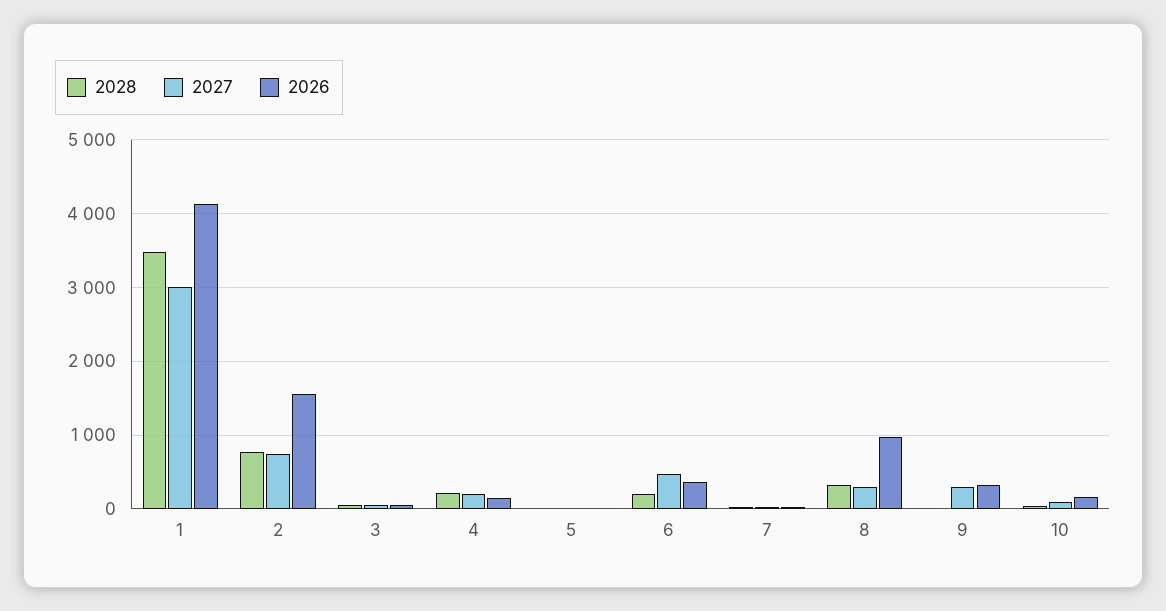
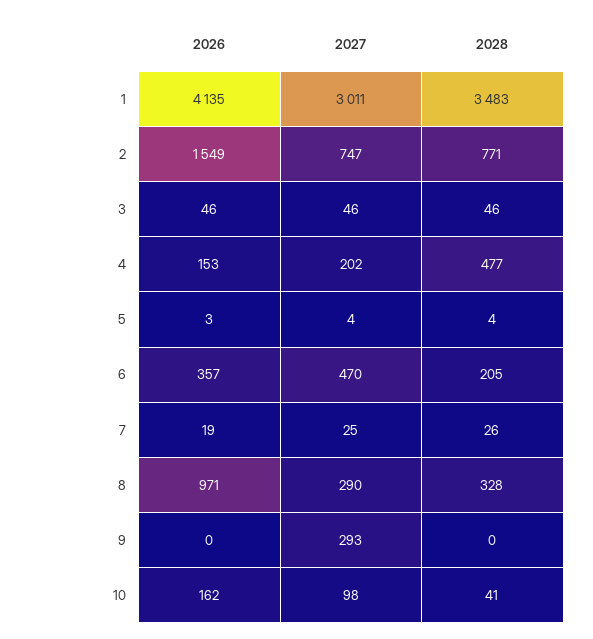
  {
    "2028": {
      "1": 3483,
      "2": 771,
      "3": 46,
-     "4": 200,
+     "4": 477,
      "5": 4,
      "6": 205,
      "7": 26,
      "8": 328,
      "9": 0,
      "10": 41
    },
    "2027": {
      "1": 3011,
      "2": 747,
      "3": 46,
      "4": 202,
      "5": 4,
      "6": 470,
      "7": 25,
      "8": 290,
      "9": 293,
      "10": 98
    },
    "2026": {
      "1": 4135,
      "2": 1549,
      "3": 46,
      "4": 153,
      "5": 3,
      "6": 357,
      "7": 19,
      "8": 971,
-     "9": 300,
+     "9": 0,
      "10": 162
    }
  }

